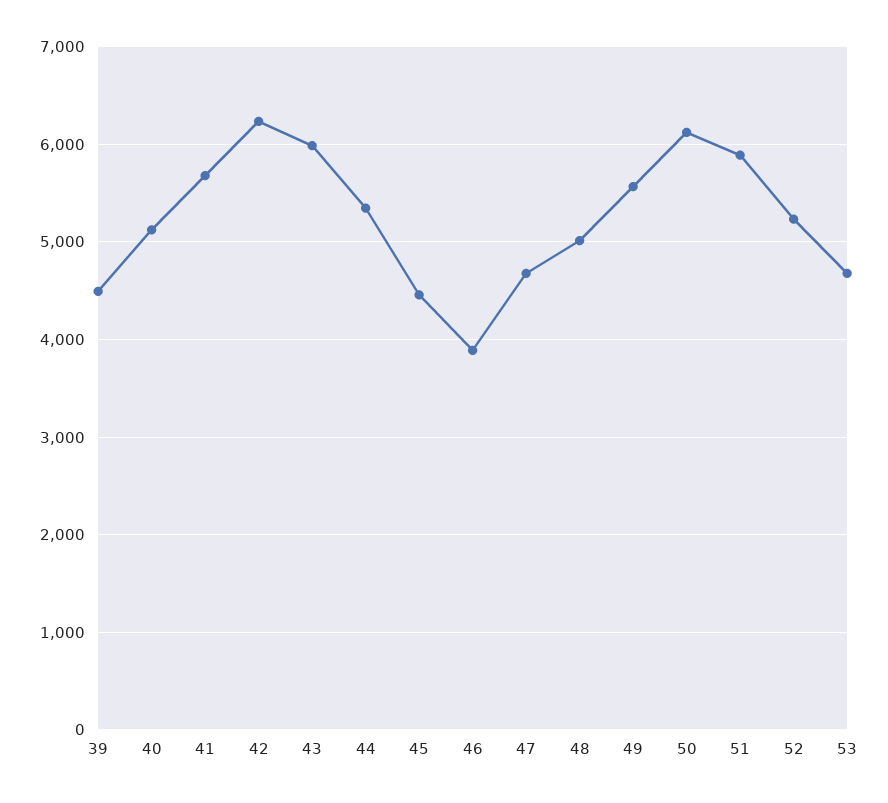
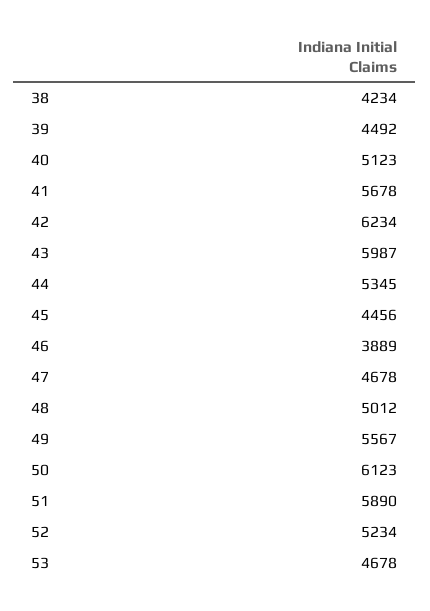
  {
    "39": 4492,
    "40": 5123,
    "41": 5678,
    "42": 6234,
    "43": 5987,
    "44": 5345,
    "45": 4456,
    "46": 3889,
    "47": 4678,
    "48": 5012,
    "49": 5567,
    "50": 6123,
    "51": 5890,
    "52": 5234,
-   "53": 4678
+   "53": 4678,
+   "38": 4234
  }

